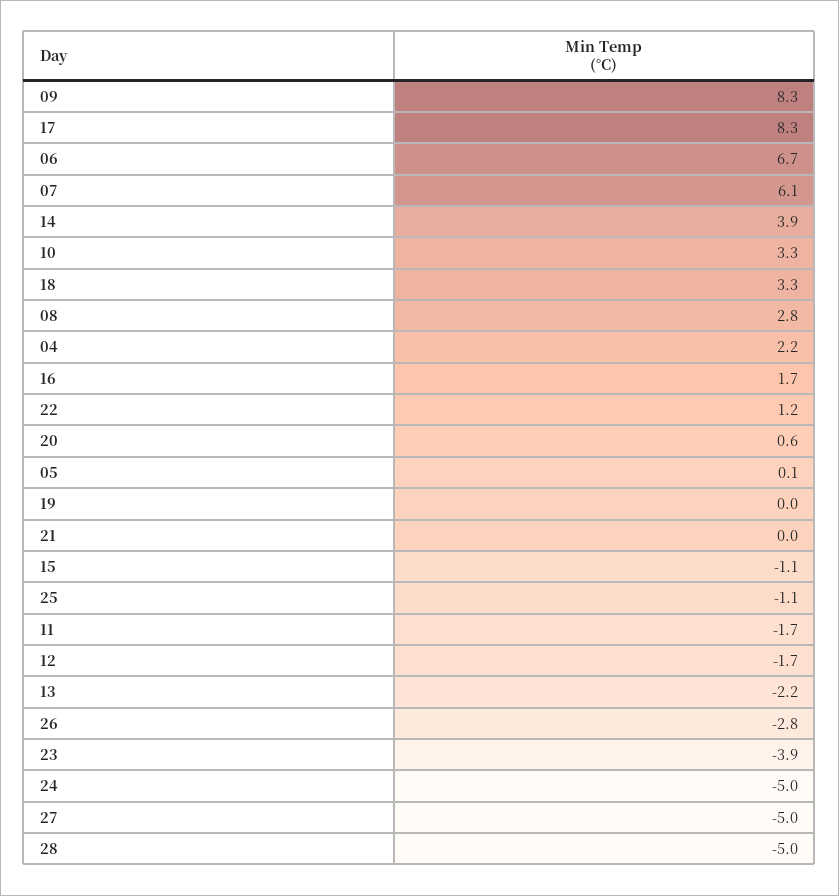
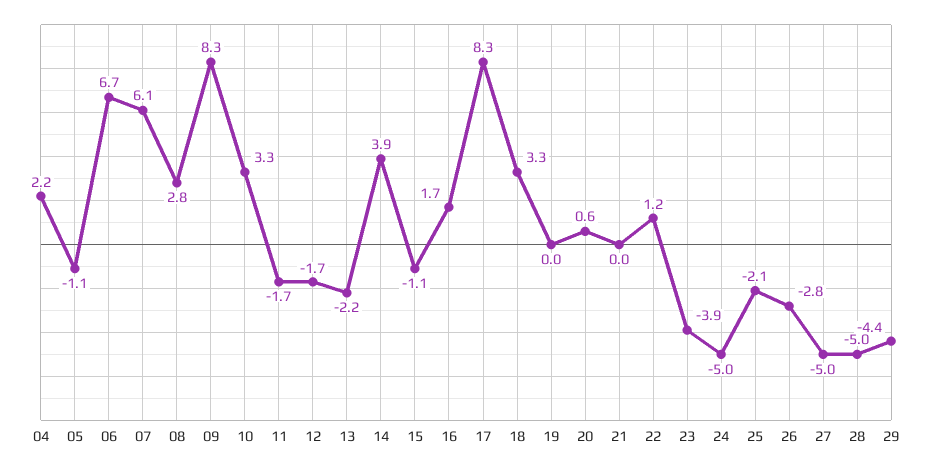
  {
    "09": 8.3,
    "17": 8.3,
    "06": 6.7,
    "07": 6.1,
    "14": 3.9,
    "10": 3.3,
    "18": 3.3,
    "08": 2.8,
    "04": 2.2,
    "16": 1.7,
    "22": 1.2,
    "20": 0.6,
-   "05": 0.1,
+   "05": -1.1,
    "19": 0,
    "21": 0,
    "15": -1.1,
-   "25": -1.1,
+   "25": -2.1,
    "11": -1.7,
    "12": -1.7,
    "13": -2.2,
    "26": -2.8,
    "23": -3.9,
    "24": -5,
    "27": -5,
-   "28": -5
+   "28": -5,
+   "29": -4.4
  }

